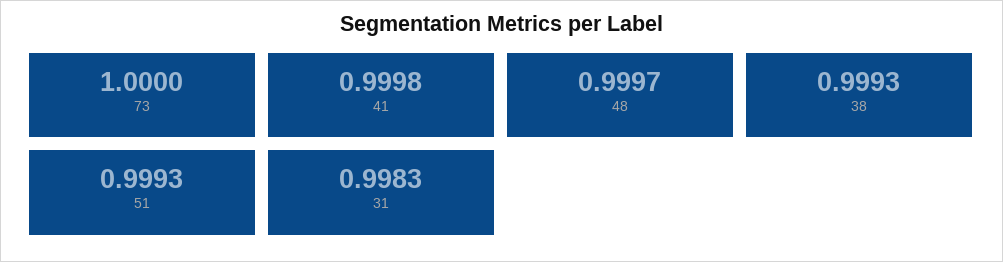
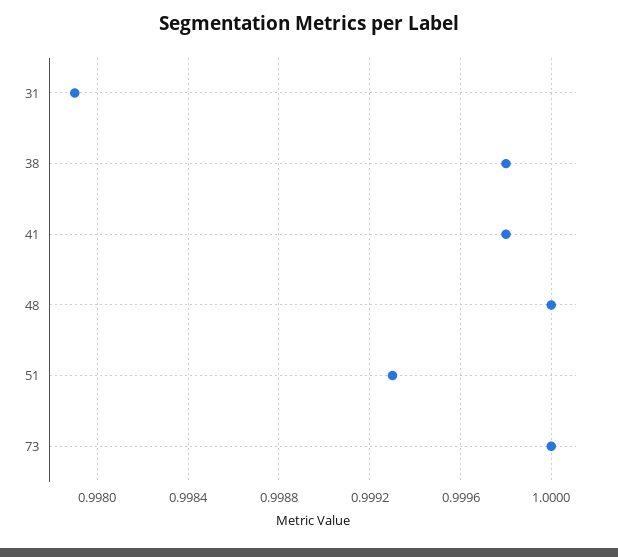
  {
    "73": 1,
    "41": 0.9998,
-   "48": 0.9997,
+   "48": 1,
-   "38": 0.9993,
+   "38": 0.9998,
    "51": 0.9993,
-   "31": 0.9983
+   "31": 0.9979
  }

